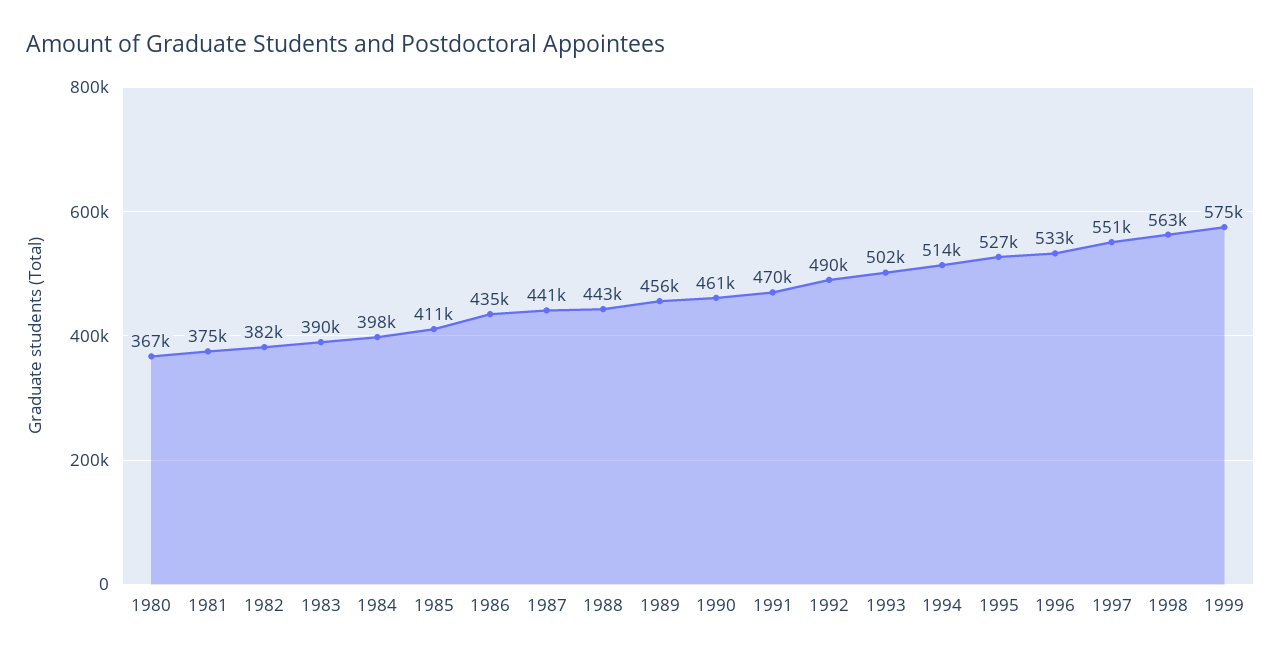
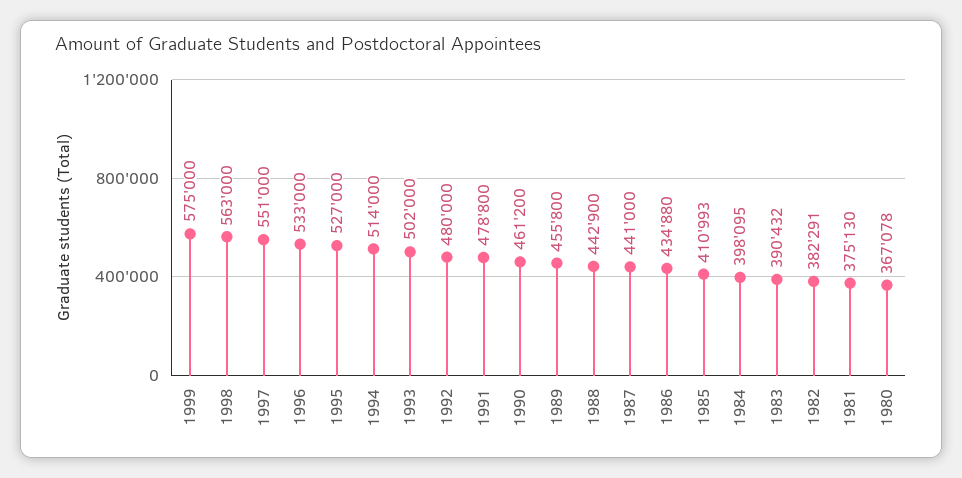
  {
    "1980": 367078,
    "1981": 375130,
    "1982": 382291,
    "1983": 390432,
    "1984": 398095,
    "1985": 410993,
    "1986": 434880,
    "1987": 441000,
    "1988": 442900,
    "1989": 455800,
    "1990": 461200,
-   "1991": 470000,
+   "1991": 478800,
-   "1992": 490000,
+   "1992": 480000,
    "1993": 502000,
    "1994": 514000,
    "1995": 527000,
    "1996": 533000,
    "1997": 551000,
    "1998": 563000,
    "1999": 575000
  }

